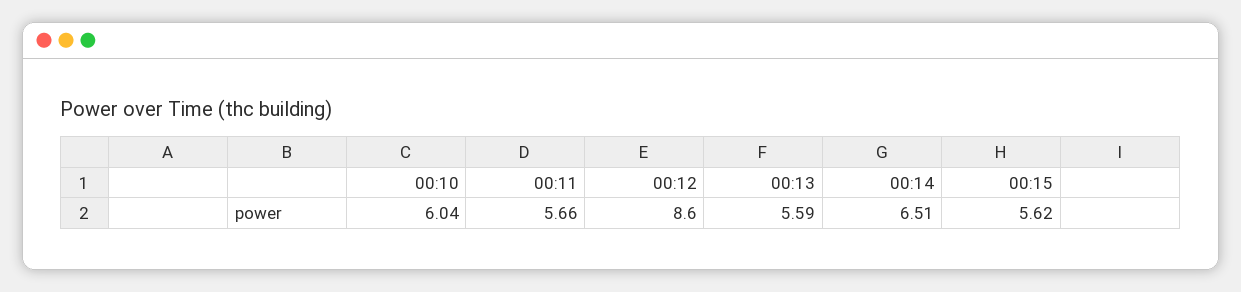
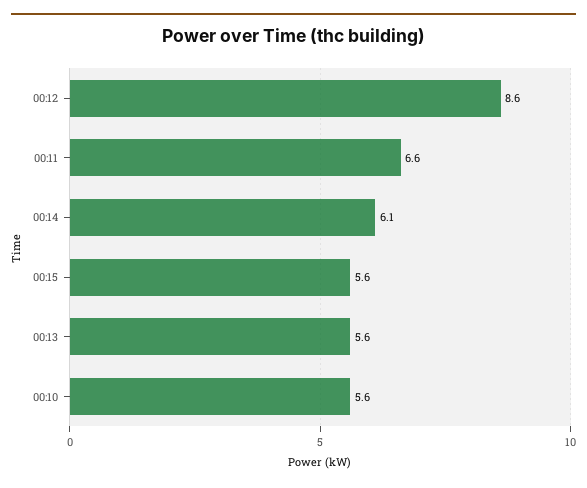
  {
-   "00:10": 6.04,
+   "00:10": 5.6,
-   "00:11": 5.66,
+   "00:11": 6.6,
    "00:12": 8.6,
    "00:13": 5.59,
-   "00:14": 6.51,
+   "00:14": 6.1,
    "00:15": 5.62
  }

